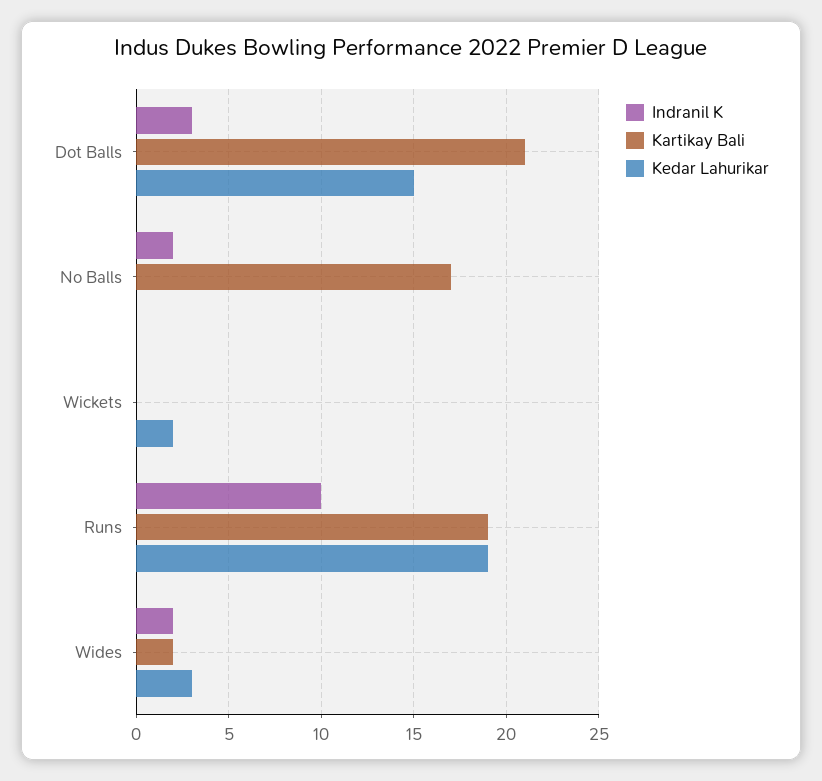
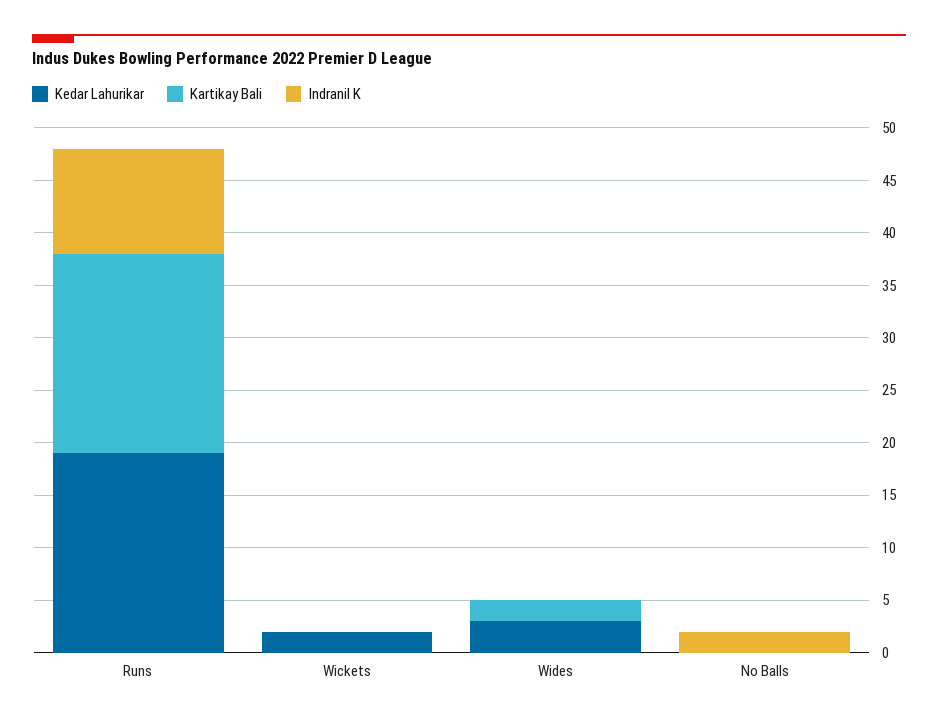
  {
    "Indranil K": {
-     "Dot Balls": 3,
      "No Balls": 2,
      "Wickets": 0,
      "Runs": 10,
-     "Wides": 2
+     "Wides": 0
    },
    "Kartikay Bali": {
-     "Dot Balls": 21,
-     "No Balls": 17,
+     "No Balls": 0,
      "Wickets": 0,
      "Runs": 19,
      "Wides": 2
    },
    "Kedar Lahurikar": {
-     "Dot Balls": 15,
      "No Balls": 0,
      "Wickets": 2,
      "Runs": 19,
      "Wides": 3
    }
  }

